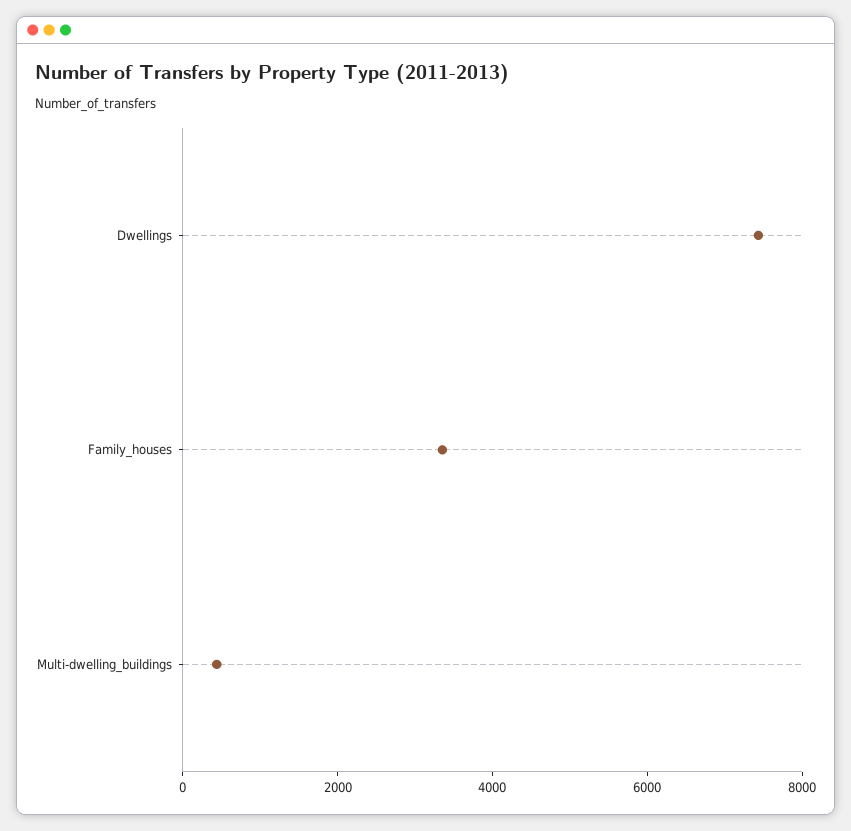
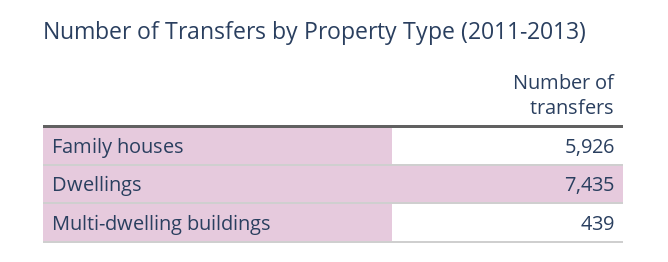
  {
    "Dwellings": 7435,
-   "Family_houses": 3500,
+   "Family_houses": 5926,
    "Multi-dwelling_buildings": 439
  }

